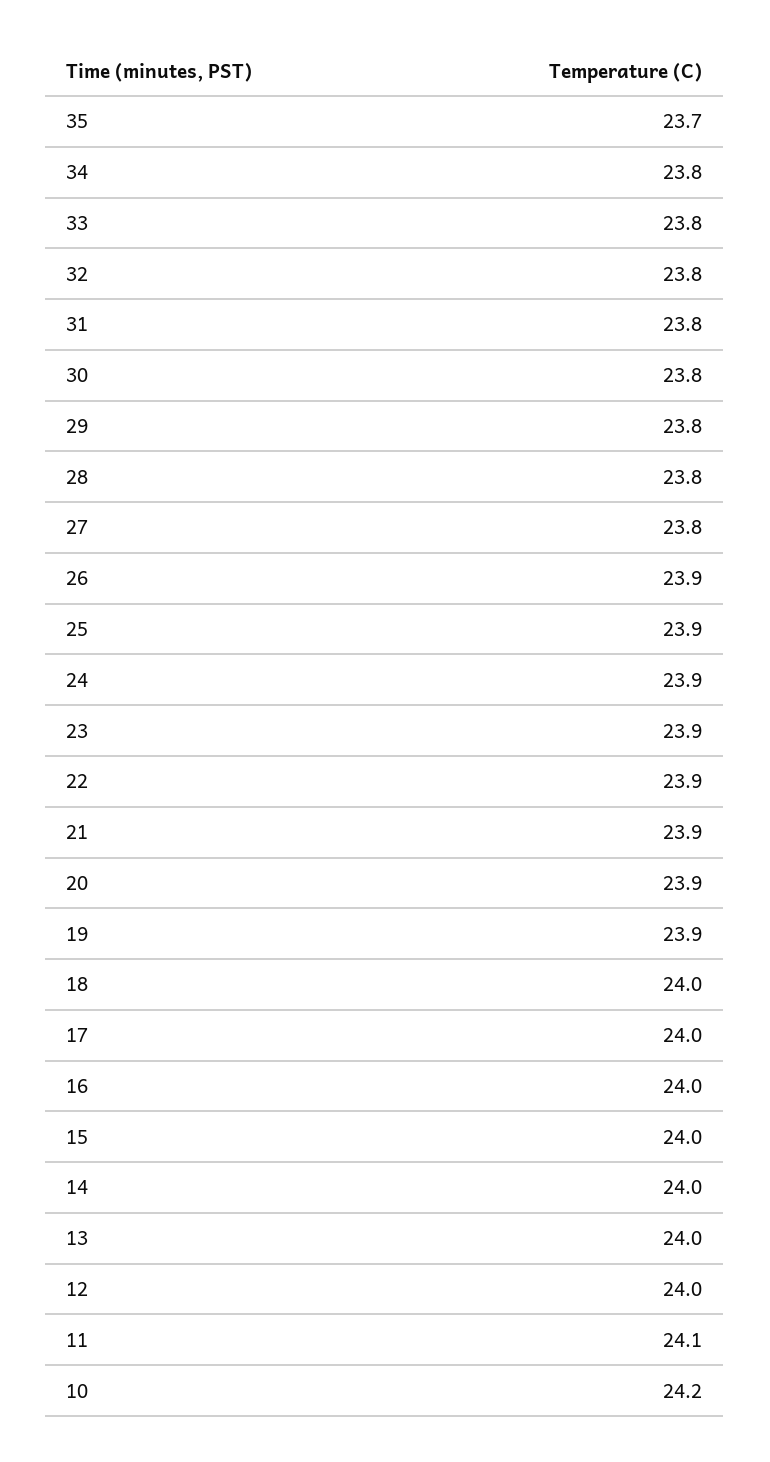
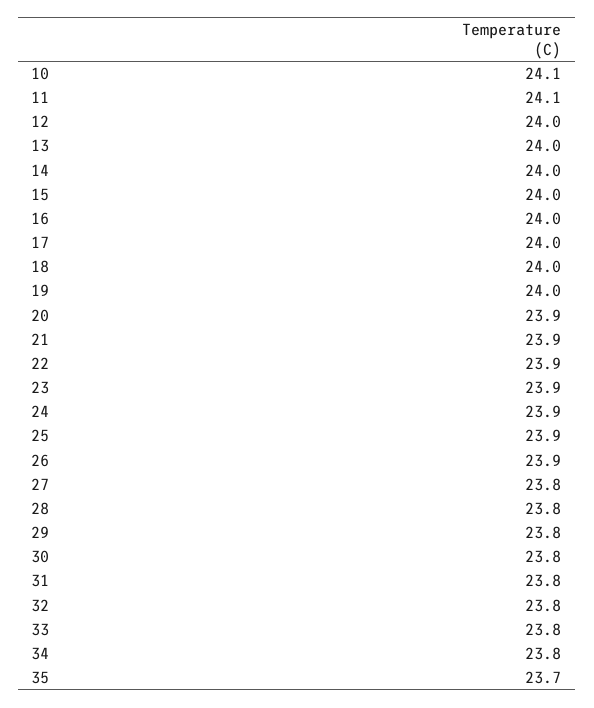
  {
    "35": 23.7,
    "34": 23.8,
    "33": 23.8,
    "32": 23.8,
    "31": 23.8,
    "30": 23.8,
    "29": 23.8,
    "28": 23.8,
    "27": 23.8,
    "26": 23.9,
    "25": 23.9,
    "24": 23.9,
    "23": 23.9,
    "22": 23.9,
    "21": 23.9,
    "20": 23.9,
-   "19": 23.9,
+   "19": 24,
    "18": 24,
    "17": 24,
    "16": 24,
    "15": 24,
    "14": 24,
    "13": 24,
    "12": 24,
    "11": 24.1,
-   "10": 24.2
+   "10": 24.1
  }

